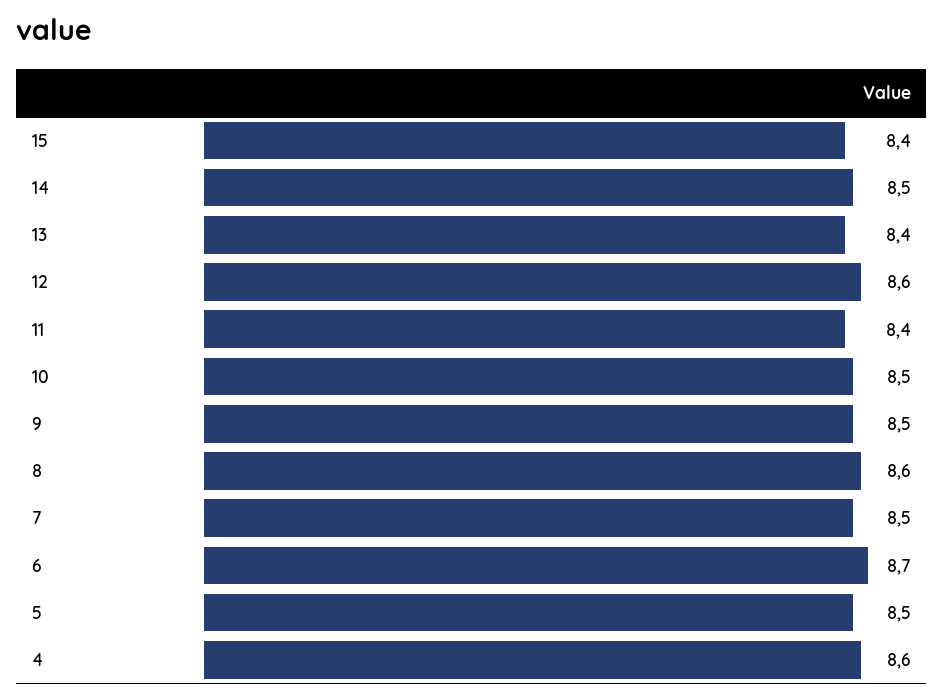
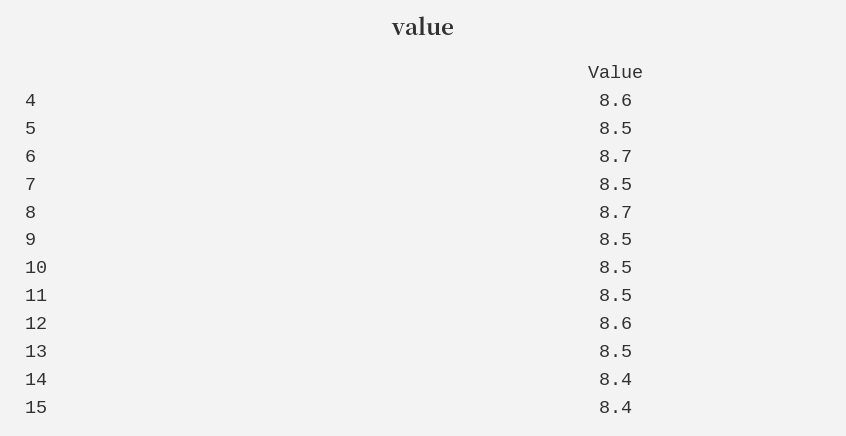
  {
    "15": 8.4,
-   "14": 8.5,
+   "14": 8.4,
-   "13": 8.4,
+   "13": 8.5,
    "12": 8.6,
-   "11": 8.4,
+   "11": 8.5,
    "10": 8.5,
    "9": 8.5,
-   "8": 8.6,
+   "8": 8.7,
    "7": 8.5,
    "6": 8.7,
    "5": 8.5,
    "4": 8.6
  }

